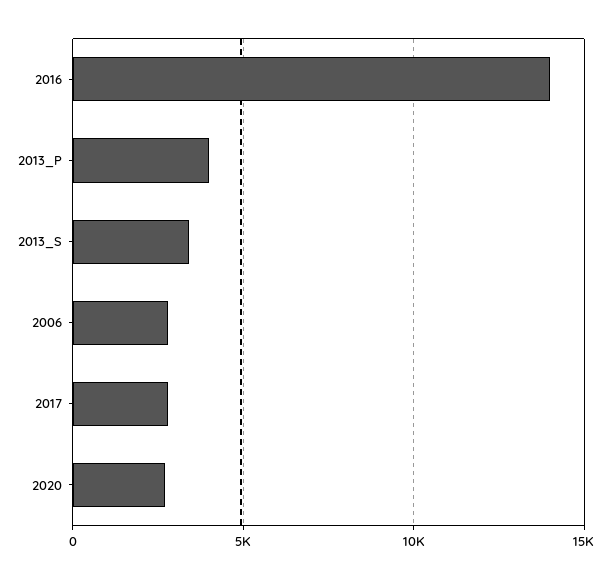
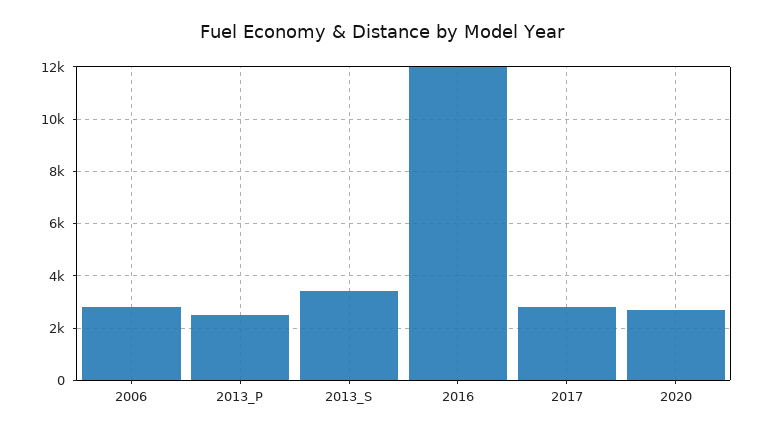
  {
-   "2016": 14000,
+   "2016": 12000,
-   "2013_P": 4000,
+   "2013_P": 2500,
    "2013_S": 3500,
    "2006": 2750,
    "2017": 2750,
    "2020": 2750
  }

